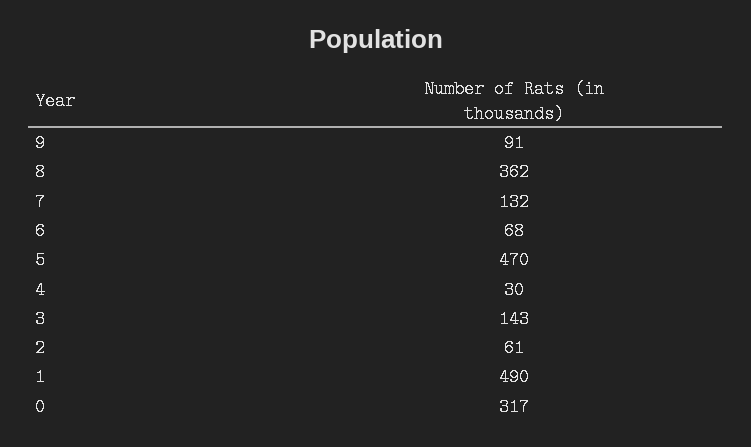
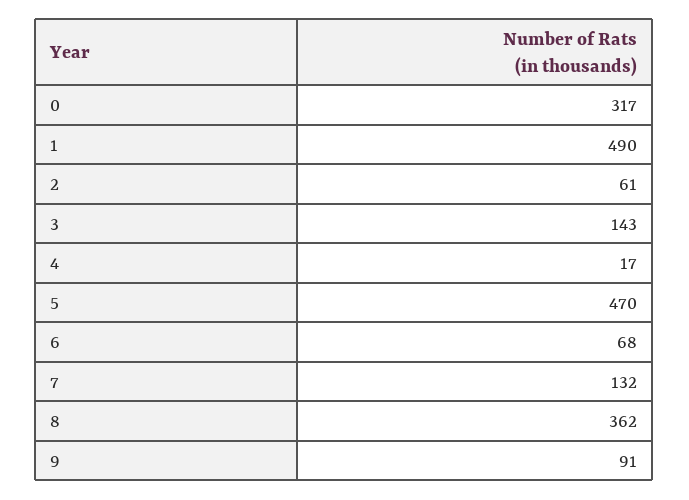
  {
    "9": 91,
    "8": 362,
    "7": 132,
    "6": 68,
    "5": 470,
-   "4": 30,
+   "4": 17,
    "3": 143,
    "2": 61,
    "1": 490,
    "0": 317
  }

